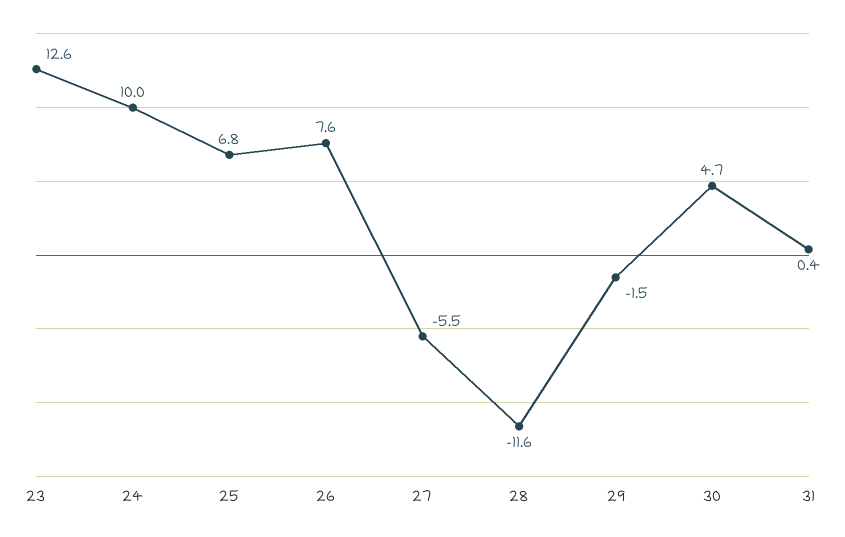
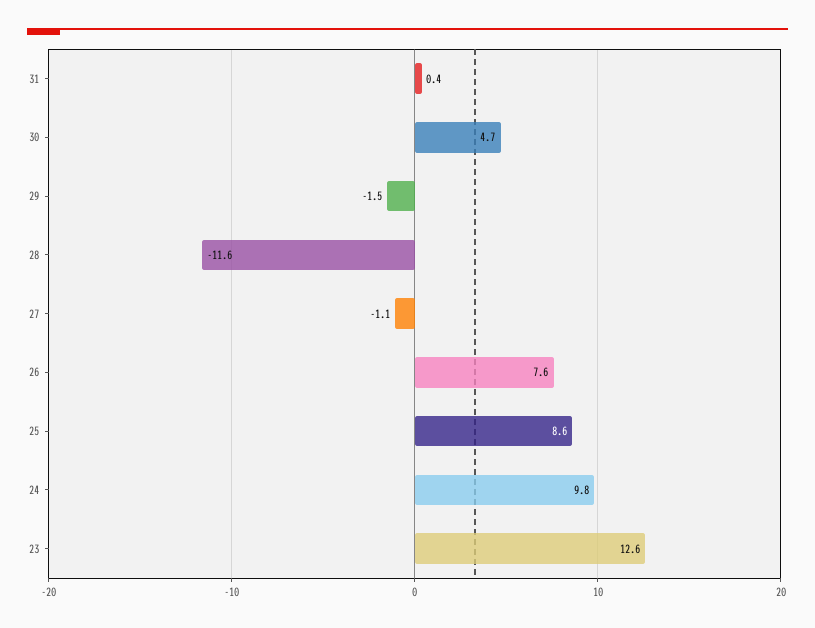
  {
    "23": 12.6,
-   "24": 10,
+   "24": 9.8,
-   "25": 6.8,
+   "25": 8.6,
    "26": 7.6,
-   "27": -5.5,
+   "27": -1.1,
    "28": -11.6,
    "29": -1.5,
    "30": 4.7,
    "31": 0.4
  }

